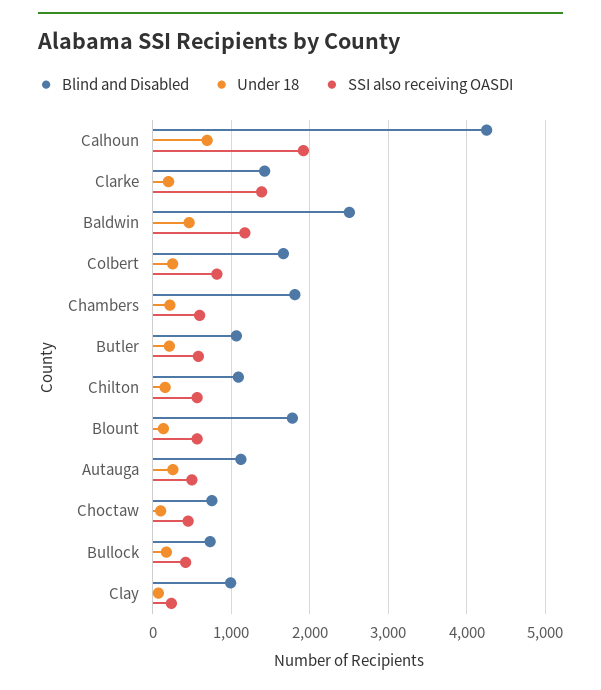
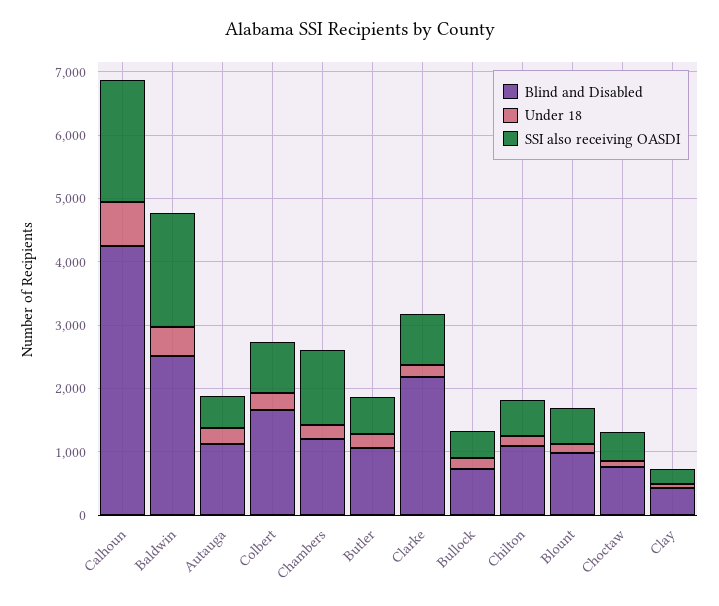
  {
    "Blind and Disabled": {
      "Calhoun": 4300,
-     "Clarke": 1400,
+     "Clarke": 2200,
      "Baldwin": 2500,
      "Colbert": 1700,
-     "Chambers": 1800,
+     "Chambers": 1200,
      "Butler": 1100,
      "Chilton": 1100,
-     "Blount": 1800,
+     "Blount": 1000,
      "Autauga": 1100,
      "Choctaw": 800,
      "Bullock": 700,
-     "Clay": 1000
+     "Clay": 400
    },
    "Under 18": {
      "Calhoun": 700,
      "Clarke": 200,
      "Baldwin": 500,
      "Colbert": 300,
      "Chambers": 200,
      "Butler": 200,
      "Chilton": 200,
      "Blount": 100,
      "Autauga": 300,
      "Choctaw": 100,
      "Bullock": 200,
      "Clay": 100
    },
    "SSI also receiving OASDI": {
      "Calhoun": 1900,
-     "Clarke": 1400,
+     "Clarke": 800,
-     "Baldwin": 1200,
+     "Baldwin": 1800,
      "Colbert": 800,
-     "Chambers": 600,
+     "Chambers": 1200,
      "Butler": 600,
      "Chilton": 600,
      "Blount": 600,
      "Autauga": 500,
      "Choctaw": 500,
      "Bullock": 400,
      "Clay": 200
    }
  }

